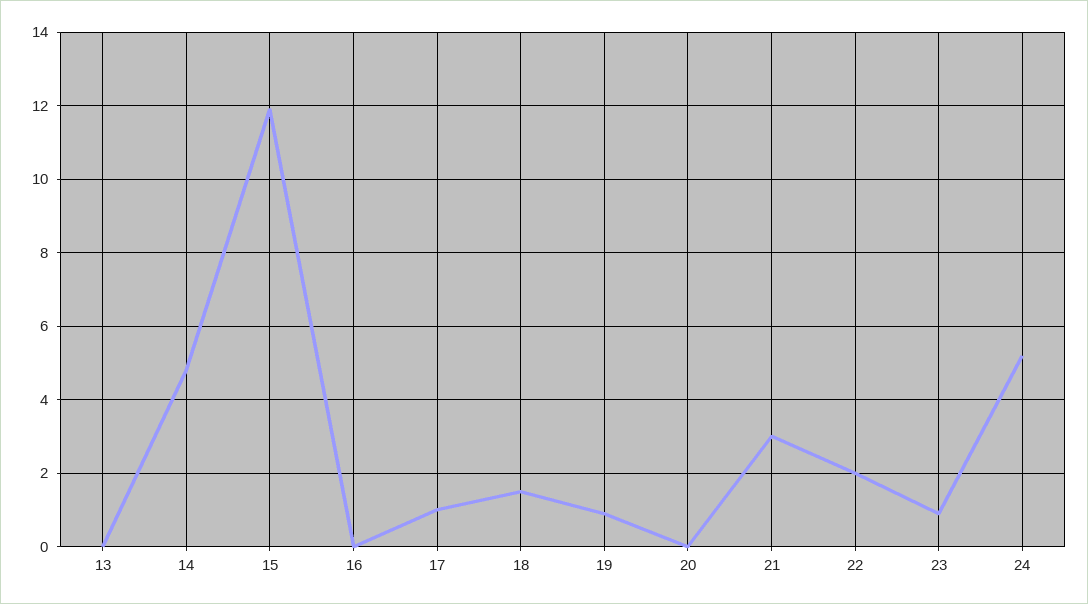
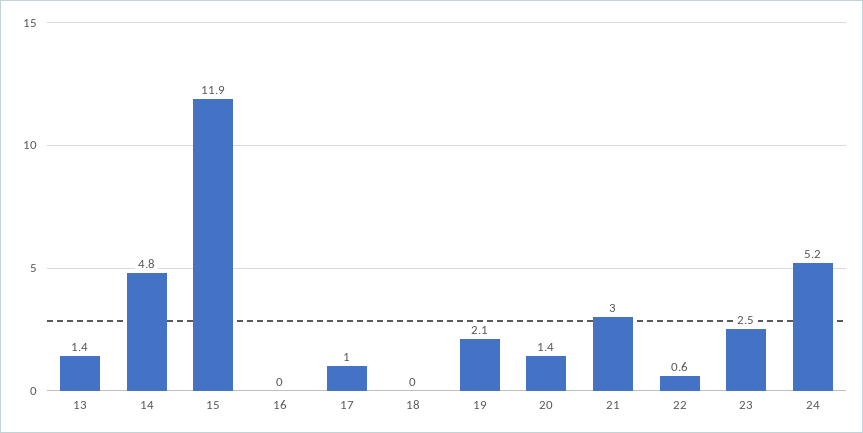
  {
-   "13": 0,
+   "13": 1.4,
    "14": 4.8,
    "15": 11.9,
    "16": 0,
    "17": 1,
-   "18": 1.5,
+   "18": 0,
-   "19": 1,
+   "19": 2.1,
-   "20": 0,
+   "20": 1.4,
    "21": 3,
-   "22": 2,
+   "22": 0.6,
-   "23": 1,
+   "23": 2.5,
    "24": 5.2
  }

